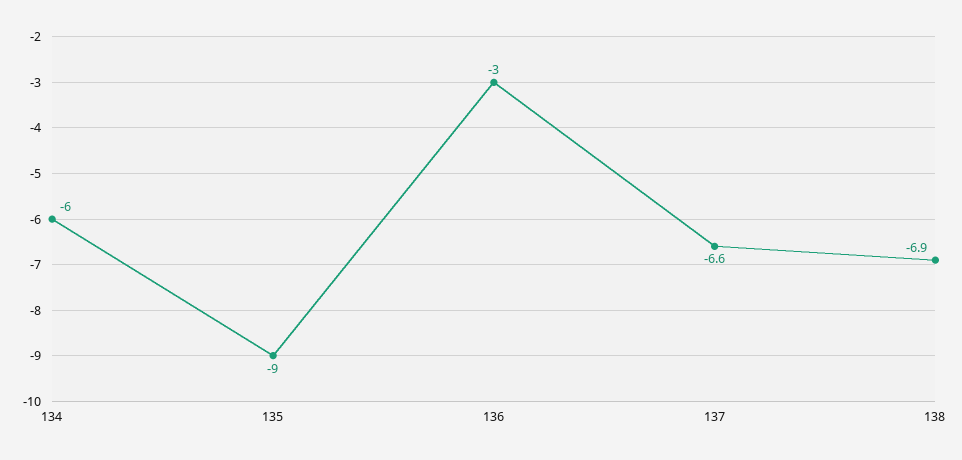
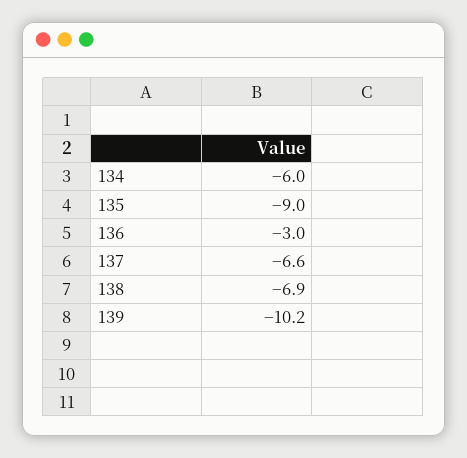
  {
    "134": -6,
    "135": -9,
    "136": -3,
    "137": -6.6,
-   "138": -6.9
+   "138": -6.9,
+   "139": -10.2
  }

